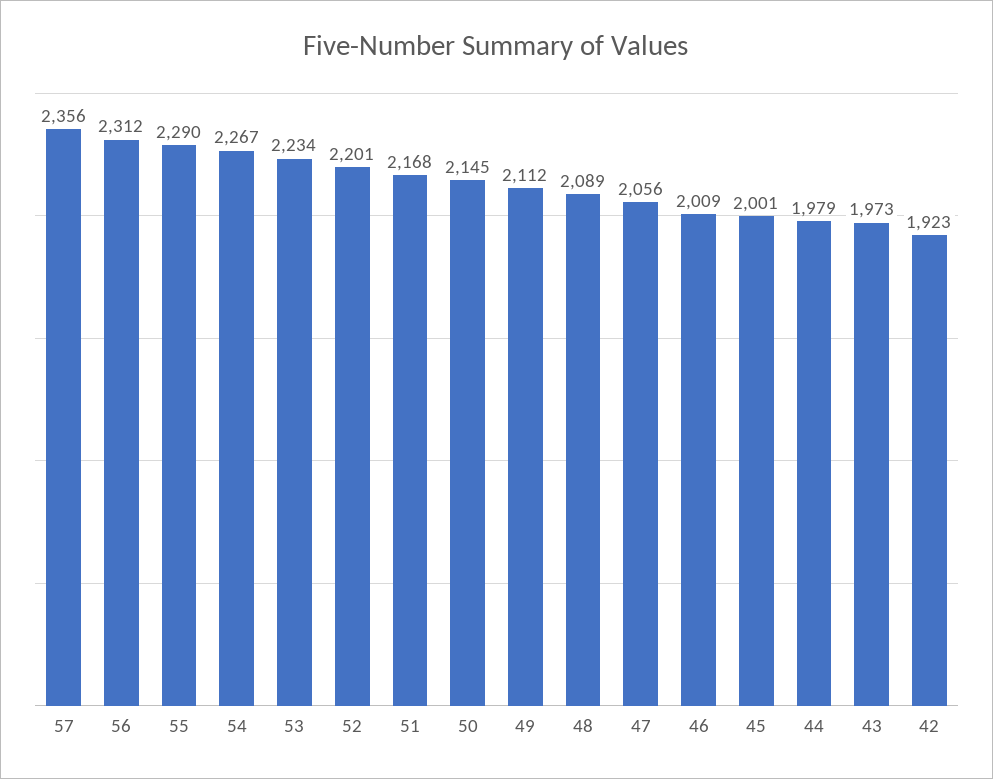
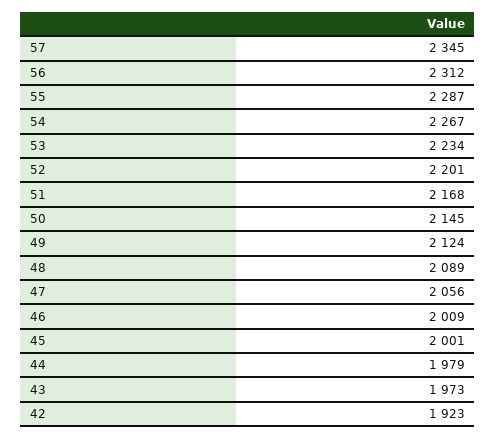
  {
-   "57": 2356,
+   "57": 2345,
    "56": 2312,
-   "55": 2290,
+   "55": 2287,
    "54": 2267,
    "53": 2234,
    "52": 2201,
    "51": 2168,
    "50": 2145,
-   "49": 2112,
+   "49": 2124,
    "48": 2089,
    "47": 2056,
    "46": 2009,
    "45": 2001,
    "44": 1979,
    "43": 1973,
    "42": 1923
  }

